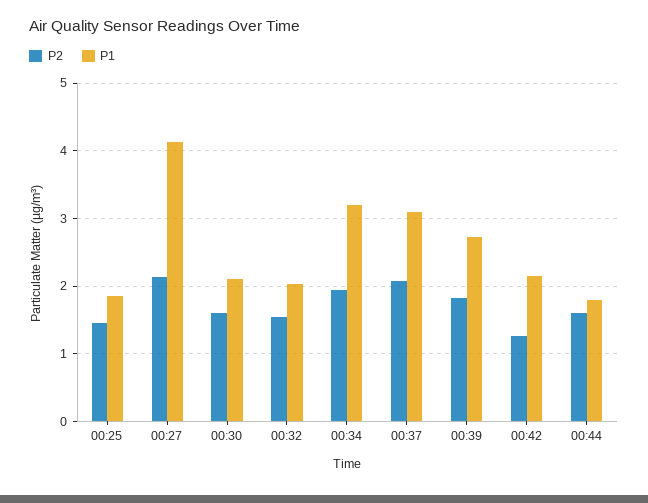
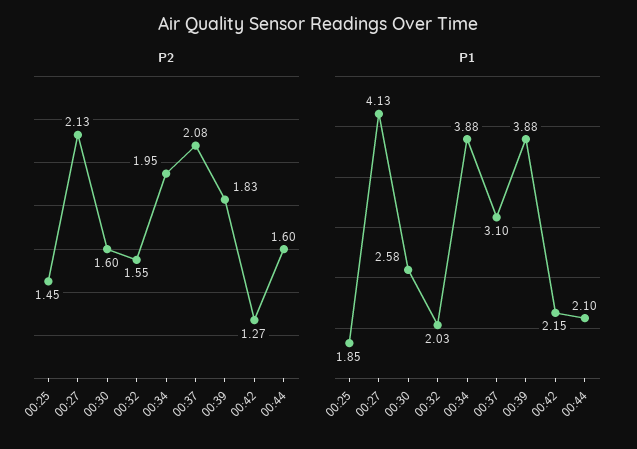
  {
    "P2": {
      "00:25": 1.45,
      "00:27": 2.13,
      "00:30": 1.6,
      "00:32": 1.55,
      "00:34": 1.95,
      "00:37": 2.08,
      "00:39": 1.83,
      "00:42": 1.27,
      "00:44": 1.6
    },
    "P1": {
      "00:25": 1.85,
      "00:27": 4.13,
-     "00:30": 2.1,
+     "00:30": 2.58,
      "00:32": 2.03,
-     "00:34": 3.2,
+     "00:34": 3.88,
      "00:37": 3.1,
-     "00:39": 2.7,
+     "00:39": 3.88,
      "00:42": 2.15,
-     "00:44": 1.8
+     "00:44": 2.1
    }
  }

